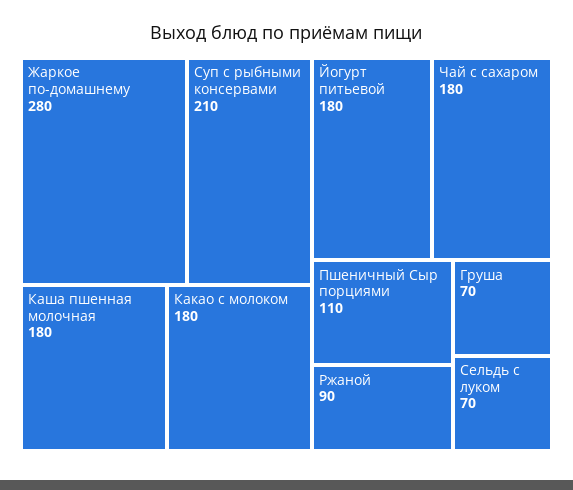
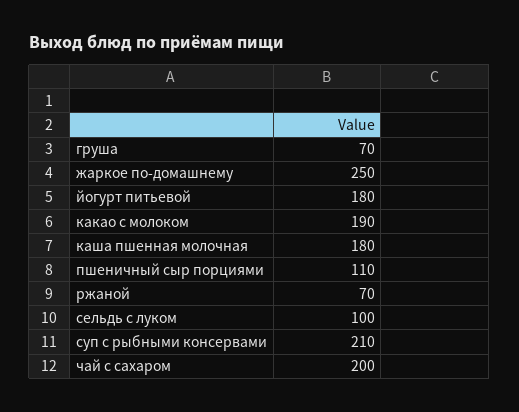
  {
-   "Жаркое по-домашнему": 280,
+   "Жаркое по-домашнему": 250,
    "Суп с рыбными консервами": 210,
    "Каша пшенная молочная": 180,
-   "Какао с молоком": 180,
+   "Какао с молоком": 190,
    "Йогурт питьевой": 180,
-   "Чай с сахаром": 180,
+   "Чай с сахаром": 200,
    "Пшеничный Сыр порциями": 110,
-   "Ржаной": 90,
+   "Ржаной": 70,
    "Груша": 70,
-   "Сельдь с луком": 70
+   "Сельдь с луком": 100
  }

